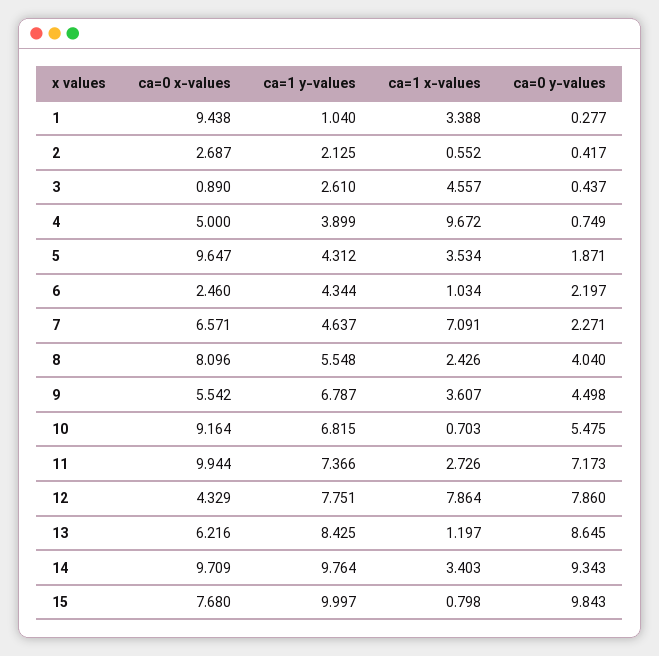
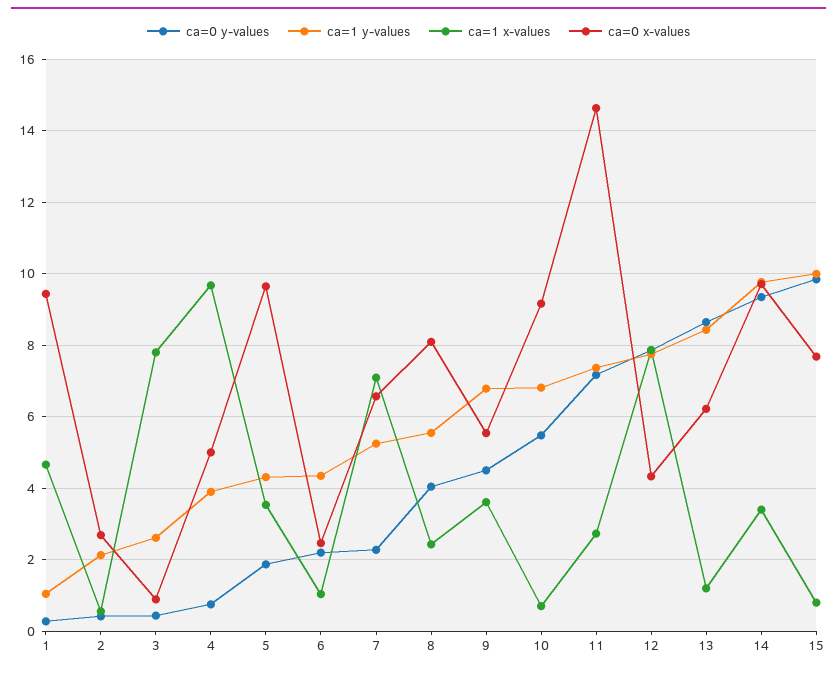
  {
    "ca=0 x-values": {
      "1": 9.438,
      "2": 2.687,
      "3": 0.89,
      "4": 5,
      "5": 9.647,
      "6": 2.46,
      "7": 6.571,
      "8": 8.096,
      "9": 5.542,
      "10": 9.164,
-     "11": 9.944,
+     "11": 14.6,
      "12": 4.329,
      "13": 6.216,
      "14": 9.709,
      "15": 7.68
    },
    "ca=1 y-values": {
      "1": 1.04,
      "2": 2.125,
      "3": 2.61,
      "4": 3.899,
      "5": 4.312,
      "6": 4.344,
-     "7": 4.637,
+     "7": 5.2,
      "8": 5.548,
      "9": 6.787,
      "10": 6.815,
      "11": 7.366,
      "12": 7.751,
      "13": 8.425,
      "14": 9.764,
      "15": 9.997
    },
    "ca=1 x-values": {
-     "1": 3.388,
+     "1": 4.6,
      "2": 0.552,
-     "3": 4.557,
+     "3": 7.8,
      "4": 9.672,
      "5": 3.534,
      "6": 1.034,
      "7": 7.091,
      "8": 2.426,
      "9": 3.607,
      "10": 0.703,
      "11": 2.726,
      "12": 7.864,
      "13": 1.197,
      "14": 3.403,
      "15": 0.798
    },
    "ca=0 y-values": {
      "1": 0.277,
      "2": 0.417,
      "3": 0.437,
      "4": 0.749,
      "5": 1.871,
      "6": 2.197,
      "7": 2.271,
      "8": 4.04,
      "9": 4.498,
      "10": 5.475,
      "11": 7.173,
      "12": 7.86,
      "13": 8.645,
      "14": 9.343,
      "15": 9.843
    }
  }

